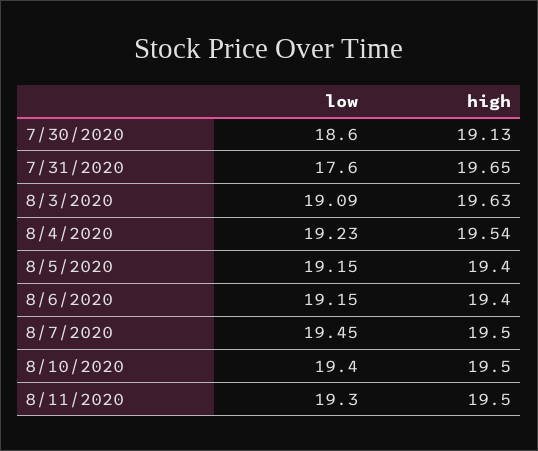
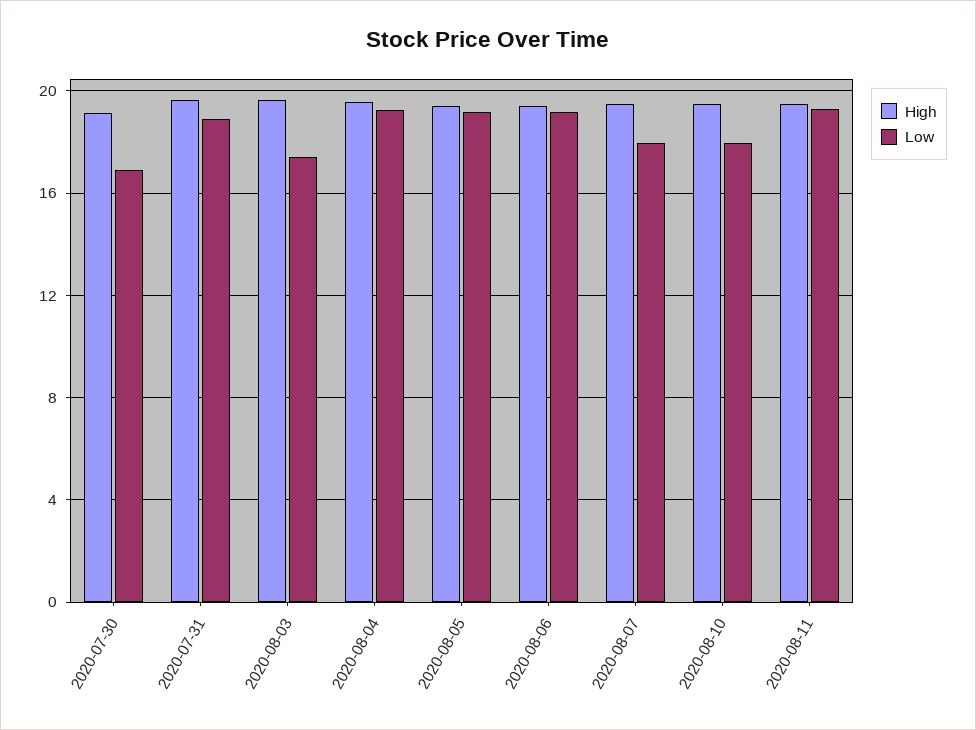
  {
    "low": {
-     "7/30/2020": 18.6,
+     "7/30/2020": 17,
-     "7/31/2020": 17.6,
+     "7/31/2020": 19,
-     "8/3/2020": 19.09,
+     "8/3/2020": 17.5,
      "8/4/2020": 19.23,
      "8/5/2020": 19.15,
      "8/6/2020": 19.15,
-     "8/7/2020": 19.45,
+     "8/7/2020": 18,
-     "8/10/2020": 19.4,
+     "8/10/2020": 18,
      "8/11/2020": 19.3
    },
    "high": {
      "7/30/2020": 19.13,
      "7/31/2020": 19.65,
      "8/3/2020": 19.63,
      "8/4/2020": 19.54,
      "8/5/2020": 19.4,
      "8/6/2020": 19.4,
      "8/7/2020": 19.5,
      "8/10/2020": 19.5,
      "8/11/2020": 19.5
    }
  }

